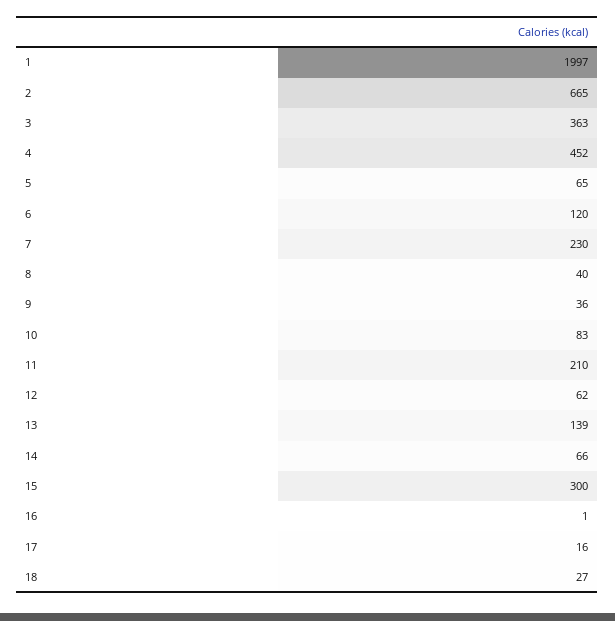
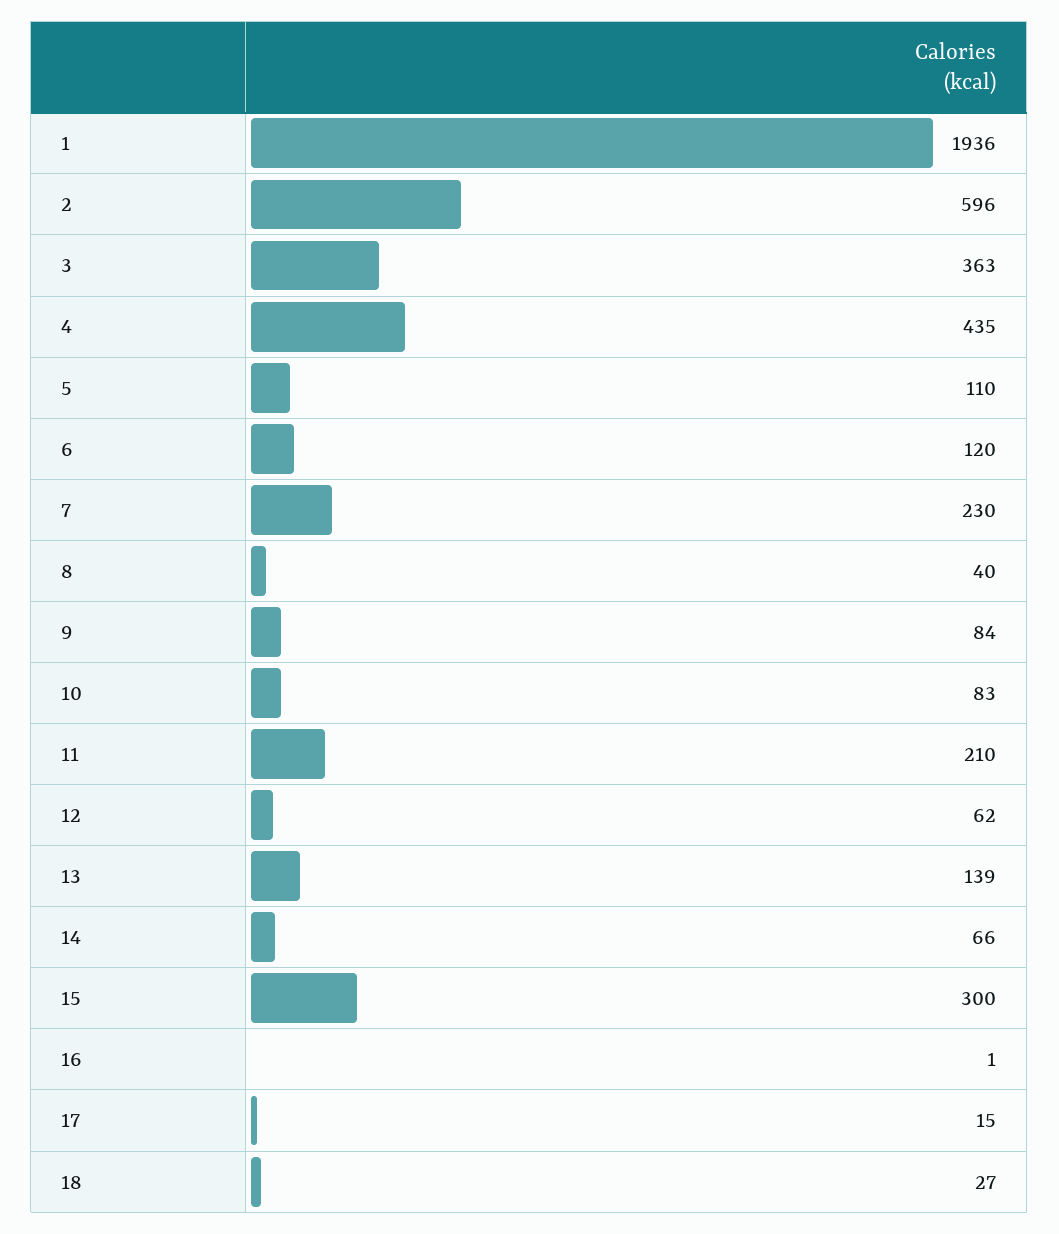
  {
-   "1": 1997,
+   "1": 1936,
-   "2": 665,
+   "2": 596,
    "3": 363,
-   "4": 452,
+   "4": 435,
-   "5": 65,
+   "5": 110,
    "6": 120,
    "7": 230,
    "8": 40,
-   "9": 36,
+   "9": 84,
    "10": 83,
    "11": 210,
    "12": 62,
    "13": 139,
    "14": 66,
    "15": 300,
    "16": 1,
-   "17": 16,
+   "17": 15,
    "18": 27
  }

